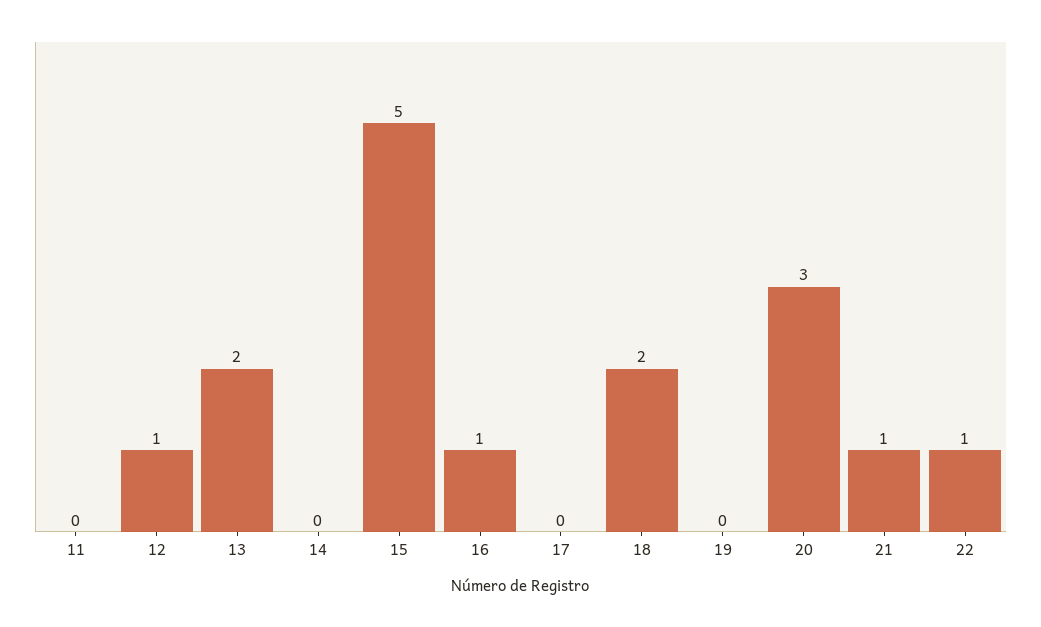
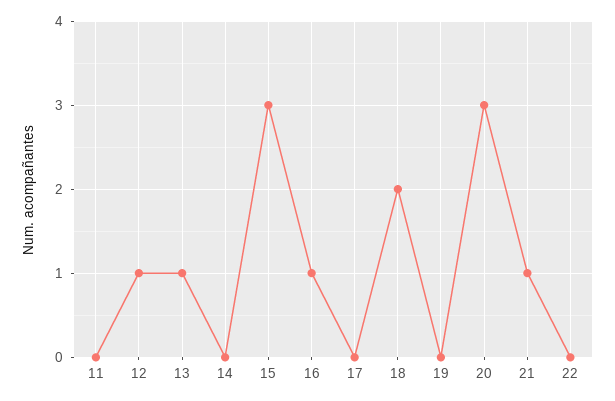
  {
    "11": 0,
    "12": 1,
-   "13": 2,
+   "13": 1,
    "14": 0,
-   "15": 5,
+   "15": 3,
    "16": 1,
    "17": 0,
    "18": 2,
    "19": 0,
    "20": 3,
    "21": 1,
-   "22": 1
+   "22": 0
  }

